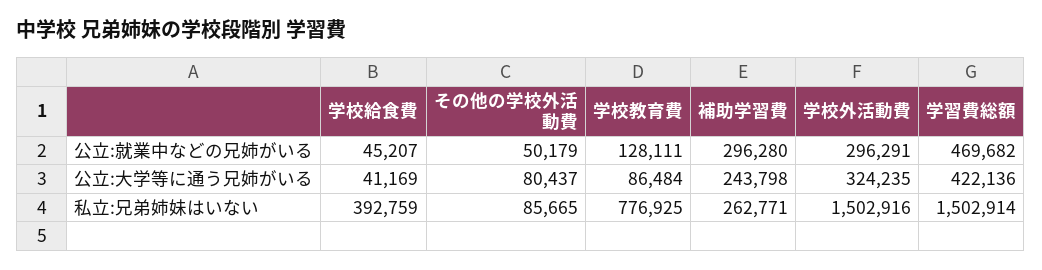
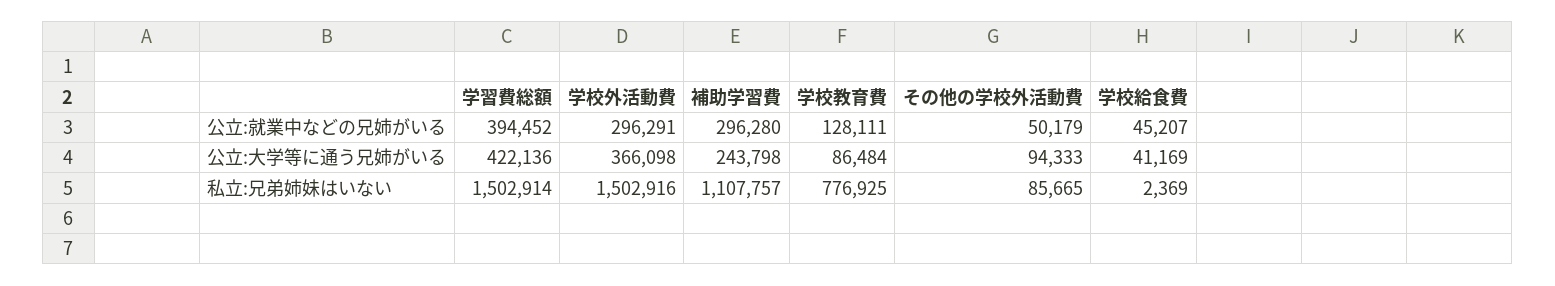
  {
    "学校給食費": {
      "公立:就業中などの兄姉がいる": 45207,
      "公立:大学等に通う兄姉がいる": 41169,
-     "私立:兄弟姉妹はいない": 392759
+     "私立:兄弟姉妹はいない": 2369
    },
    "その他の学校外活動費": {
      "公立:就業中などの兄姉がいる": 50179,
-     "公立:大学等に通う兄姉がいる": 80437,
+     "公立:大学等に通う兄姉がいる": 94333,
      "私立:兄弟姉妹はいない": 85665
    },
    "学校教育費": {
      "公立:就業中などの兄姉がいる": 128111,
      "公立:大学等に通う兄姉がいる": 86484,
      "私立:兄弟姉妹はいない": 776925
    },
    "補助学習費": {
      "公立:就業中などの兄姉がいる": 296280,
      "公立:大学等に通う兄姉がいる": 243798,
-     "私立:兄弟姉妹はいない": 262771
+     "私立:兄弟姉妹はいない": 1107757
    },
    "学校外活動費": {
      "公立:就業中などの兄姉がいる": 296291,
-     "公立:大学等に通う兄姉がいる": 324235,
+     "公立:大学等に通う兄姉がいる": 366098,
      "私立:兄弟姉妹はいない": 1502916
    },
    "学習費総額": {
-     "公立:就業中などの兄姉がいる": 469682,
+     "公立:就業中などの兄姉がいる": 394452,
      "公立:大学等に通う兄姉がいる": 422136,
      "私立:兄弟姉妹はいない": 1502914
    }
  }

